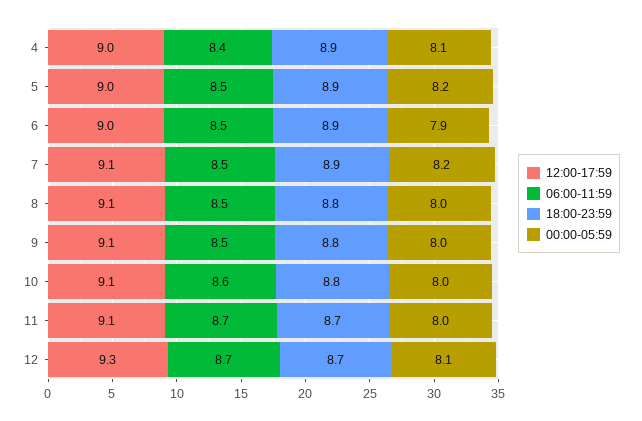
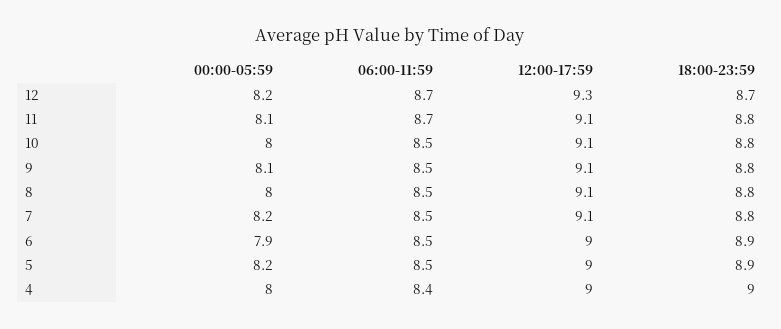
  {
    "12:00-17:59": {
      "4": 9,
      "5": 9,
      "6": 9,
      "7": 9.1,
      "8": 9.1,
      "9": 9.1,
      "10": 9.1,
      "11": 9.1,
      "12": 9.3
    },
    "06:00-11:59": {
      "4": 8.4,
      "5": 8.5,
      "6": 8.5,
      "7": 8.5,
      "8": 8.5,
      "9": 8.5,
-     "10": 8.6,
+     "10": 8.5,
      "11": 8.7,
      "12": 8.7
    },
    "18:00-23:59": {
-     "4": 8.9,
+     "4": 9,
      "5": 8.9,
      "6": 8.9,
-     "7": 8.9,
+     "7": 8.8,
      "8": 8.8,
      "9": 8.8,
      "10": 8.8,
-     "11": 8.7,
+     "11": 8.8,
      "12": 8.7
    },
    "00:00-05:59": {
-     "4": 8.1,
+     "4": 8,
      "5": 8.2,
      "6": 7.9,
      "7": 8.2,
      "8": 8,
-     "9": 8,
+     "9": 8.1,
      "10": 8,
-     "11": 8,
+     "11": 8.1,
-     "12": 8.1
+     "12": 8.2
    }
  }

